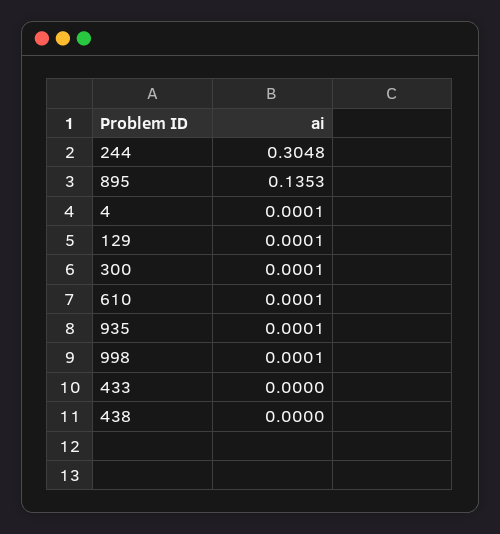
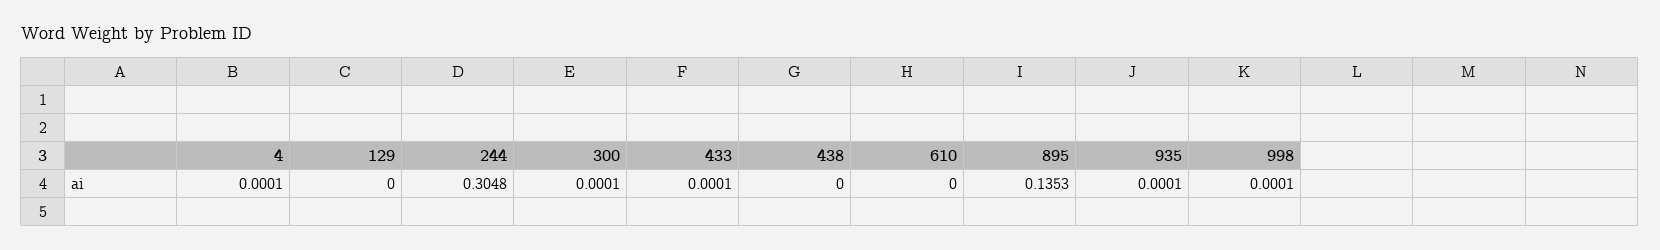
  {
    "244": 0.3048,
    "895": 0.1353,
    "4": 0.0001,
-   "129": 0.0001,
+   "129": 0,
    "300": 0.0001,
-   "610": 0.0001,
+   "610": 0,
    "935": 0.0001,
    "998": 0.0001,
-   "433": 0,
+   "433": 0.0001,
    "438": 0
  }

